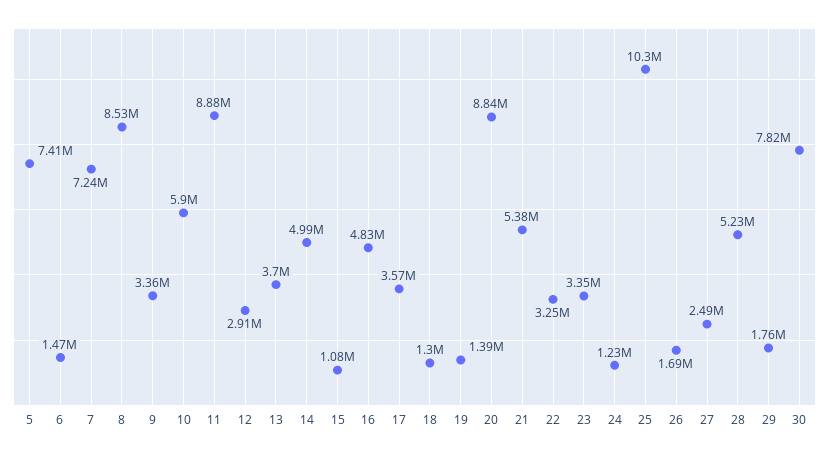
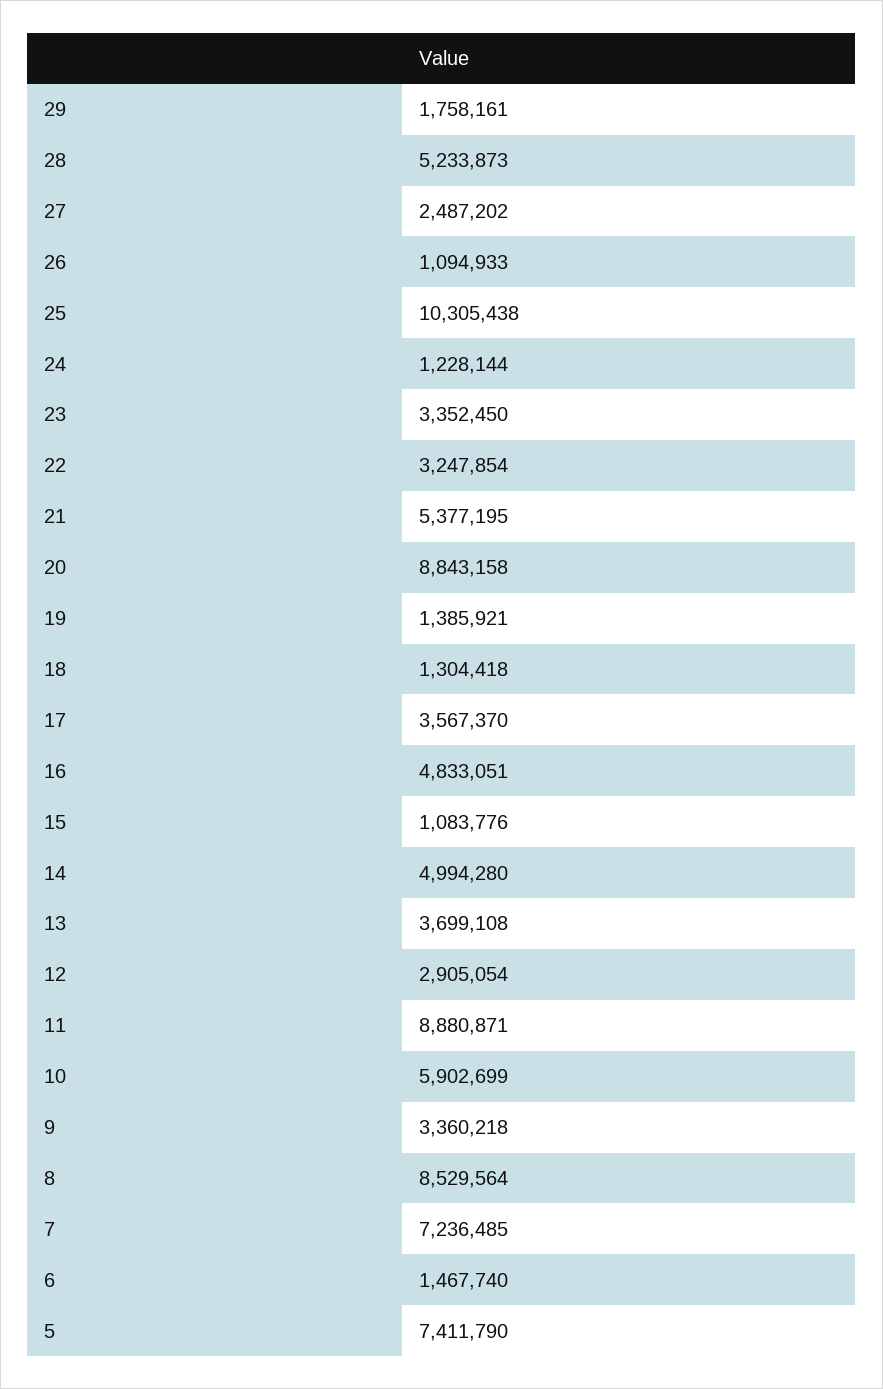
  {
    "5": 7411790,
    "6": 1467740,
    "7": 7236485,
    "8": 8529564,
    "9": 3360218,
    "10": 5902699,
    "11": 8880871,
    "12": 2905054,
    "13": 3699108,
    "14": 4994280,
    "15": 1083776,
    "16": 4833051,
    "17": 3567370,
    "18": 1304418,
    "19": 1385921,
    "20": 8843158,
    "21": 5377195,
    "22": 3247854,
    "23": 3352450,
    "24": 1228144,
    "25": 10305438,
-   "26": 1690000,
+   "26": 1094933,
    "27": 2487202,
    "28": 5233873,
-   "29": 1758161,
+   "29": 1758161
-   "30": 7820000
  }

